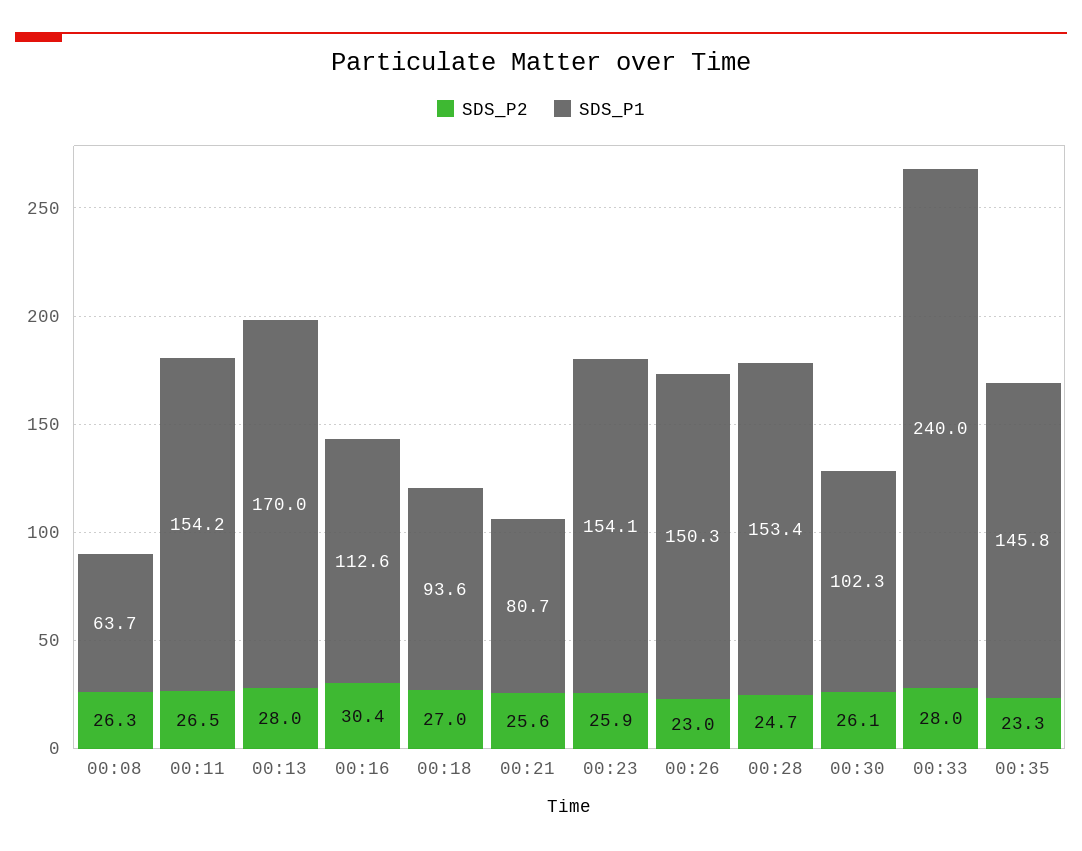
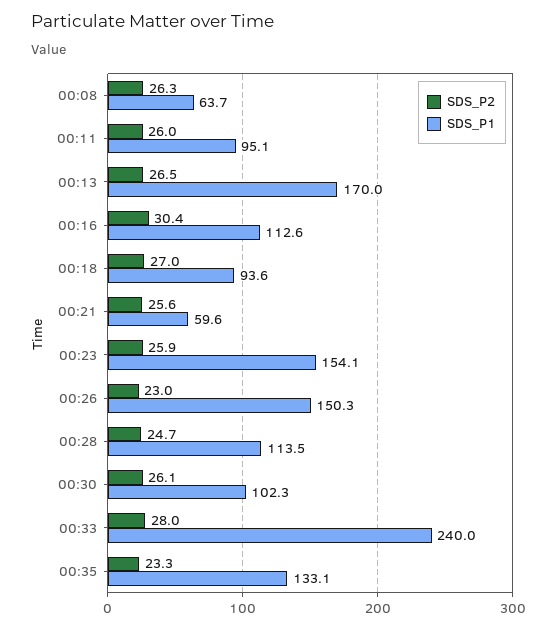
  {
    "SDS_P2": {
      "00:08": 26.3,
-     "00:11": 26.5,
+     "00:11": 26,
-     "00:13": 28,
+     "00:13": 26.5,
      "00:16": 30.4,
      "00:18": 27,
      "00:21": 25.6,
      "00:23": 25.9,
      "00:26": 23,
      "00:28": 24.7,
      "00:30": 26.1,
      "00:33": 28,
      "00:35": 23.3
    },
    "SDS_P1": {
      "00:08": 63.7,
-     "00:11": 154.2,
+     "00:11": 95.1,
      "00:13": 170,
      "00:16": 112.6,
      "00:18": 93.6,
-     "00:21": 80.7,
+     "00:21": 59.6,
      "00:23": 154.1,
      "00:26": 150.3,
-     "00:28": 153.4,
+     "00:28": 113.5,
      "00:30": 102.3,
      "00:33": 240,
-     "00:35": 145.8
+     "00:35": 133.1
    }
  }

